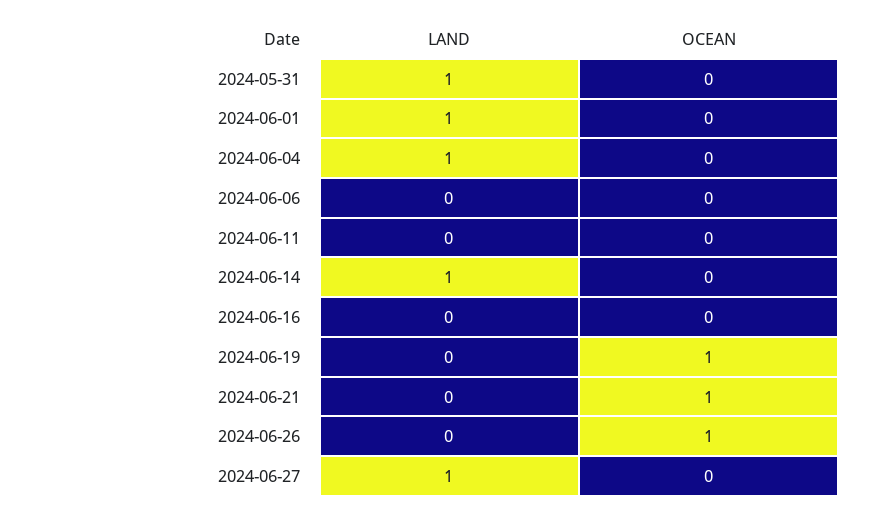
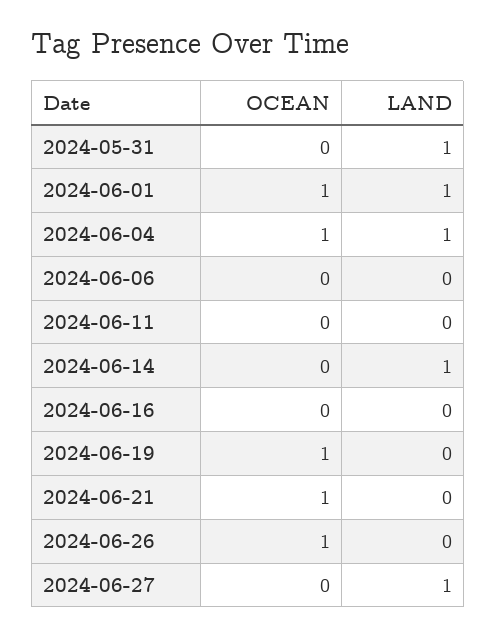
  {
    "LAND": {
      "2024-05-31": 1,
      "2024-06-01": 1,
      "2024-06-04": 1,
      "2024-06-06": 0,
      "2024-06-11": 0,
      "2024-06-14": 1,
      "2024-06-16": 0,
      "2024-06-19": 0,
      "2024-06-21": 0,
      "2024-06-26": 0,
      "2024-06-27": 1
    },
    "OCEAN": {
      "2024-05-31": 0,
-     "2024-06-01": 0,
+     "2024-06-01": 1,
-     "2024-06-04": 0,
+     "2024-06-04": 1,
      "2024-06-06": 0,
      "2024-06-11": 0,
      "2024-06-14": 0,
      "2024-06-16": 0,
      "2024-06-19": 1,
      "2024-06-21": 1,
      "2024-06-26": 1,
      "2024-06-27": 0
    }
  }

